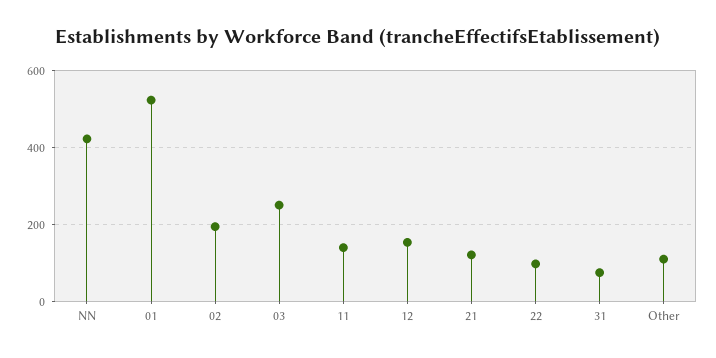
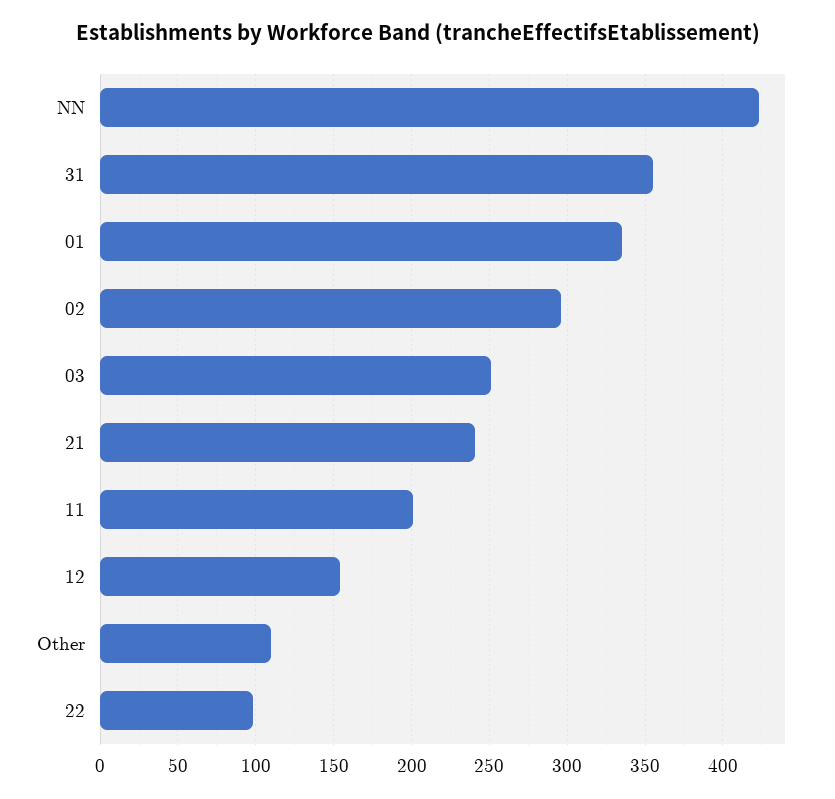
  {
    "NN": 425,
-   "01": 520,
+   "01": 335,
-   "02": 200,
+   "02": 295,
    "03": 250,
-   "11": 140,
+   "11": 200,
    "12": 155,
-   "21": 120,
+   "21": 240,
    "22": 100,
-   "31": 80,
+   "31": 355,
    "Other": 110
  }

